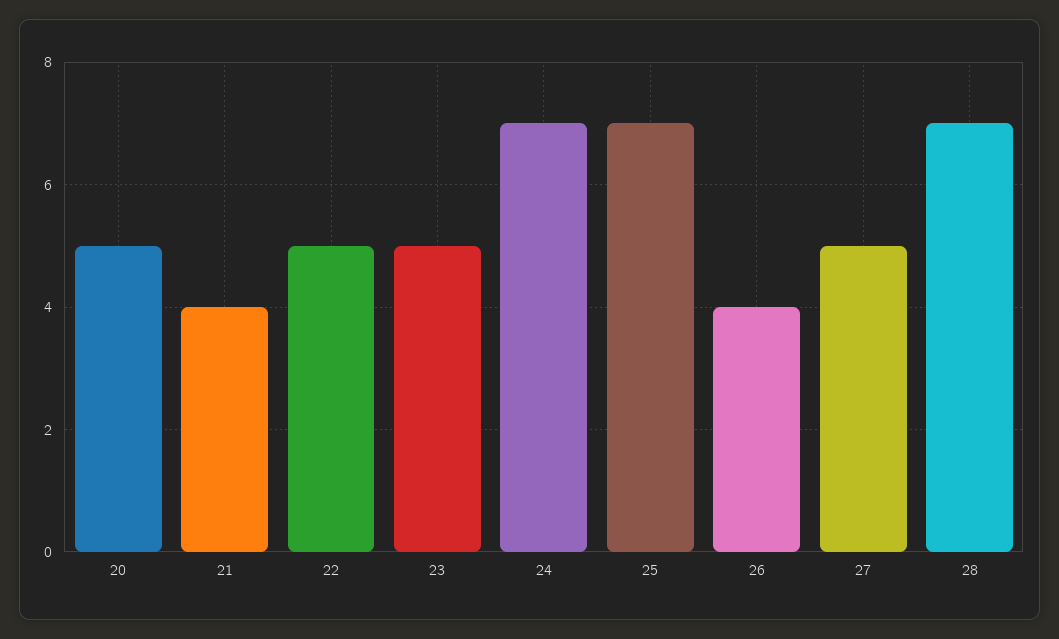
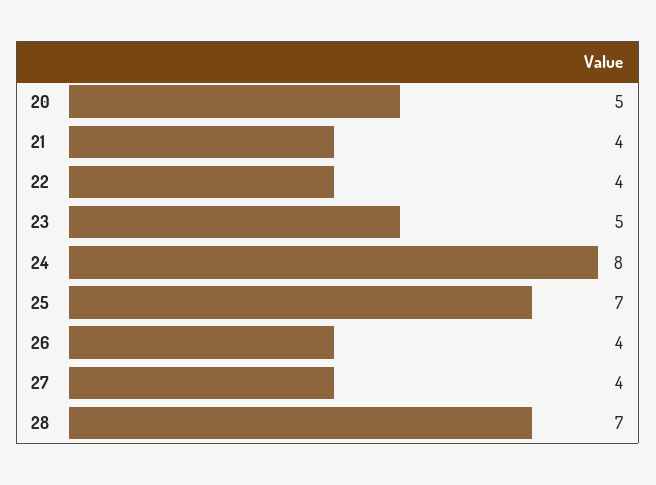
  {
    "20": 5,
    "21": 4,
-   "22": 5,
+   "22": 4,
    "23": 5,
-   "24": 7,
+   "24": 8,
    "25": 7,
    "26": 4,
-   "27": 5,
+   "27": 4,
    "28": 7
  }

